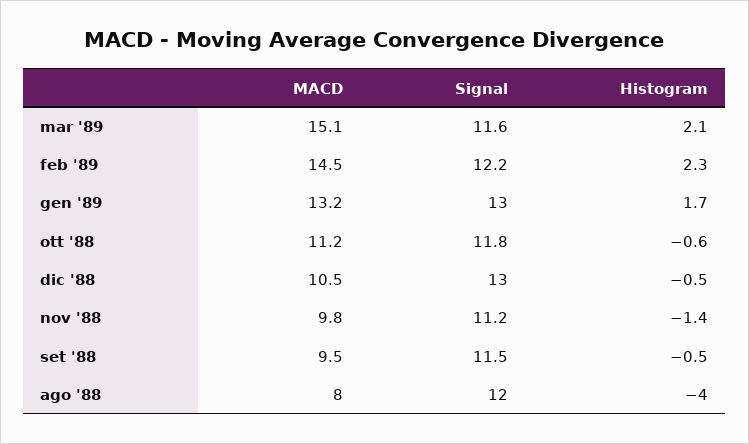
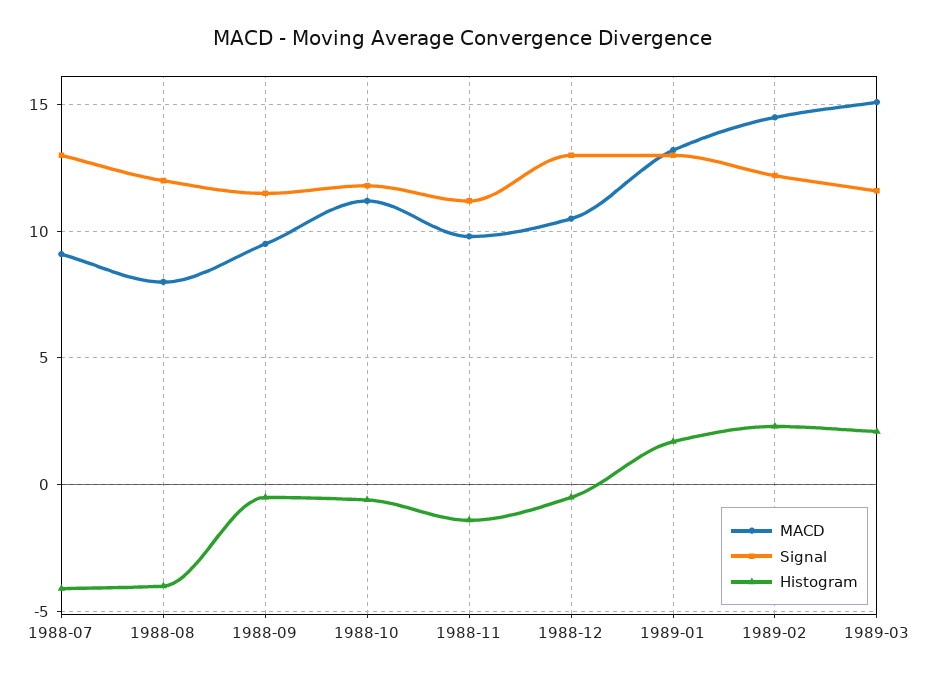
  {
    "MACD": {
      "mar '89": 15.1,
      "feb '89": 14.5,
      "gen '89": 13.2,
      "ott '88": 11.2,
      "dic '88": 10.5,
      "nov '88": 9.8,
      "set '88": 9.5,
-     "ago '88": 8
+     "ago '88": 8,
+     "1988-07": 9
    },
    "Signal": {
      "mar '89": 11.6,
      "feb '89": 12.2,
      "gen '89": 13,
      "ott '88": 11.8,
      "dic '88": 13,
      "nov '88": 11.2,
      "set '88": 11.5,
-     "ago '88": 12
+     "ago '88": 12,
+     "1988-07": 13
    },
    "Histogram": {
      "mar '89": 2.1,
      "feb '89": 2.3,
      "gen '89": 1.7,
      "ott '88": -0.6,
      "dic '88": -0.5,
      "nov '88": -1.4,
      "set '88": -0.5,
-     "ago '88": -4
+     "ago '88": -4,
+     "1988-07": -4
    }
  }

